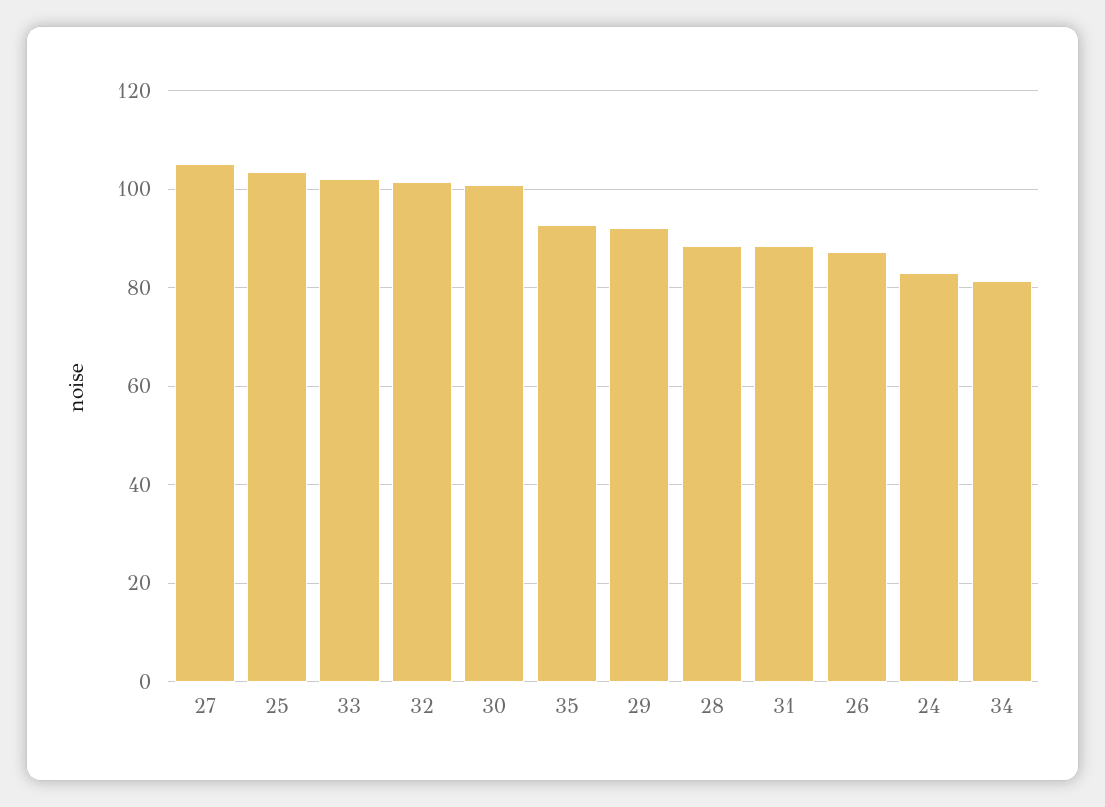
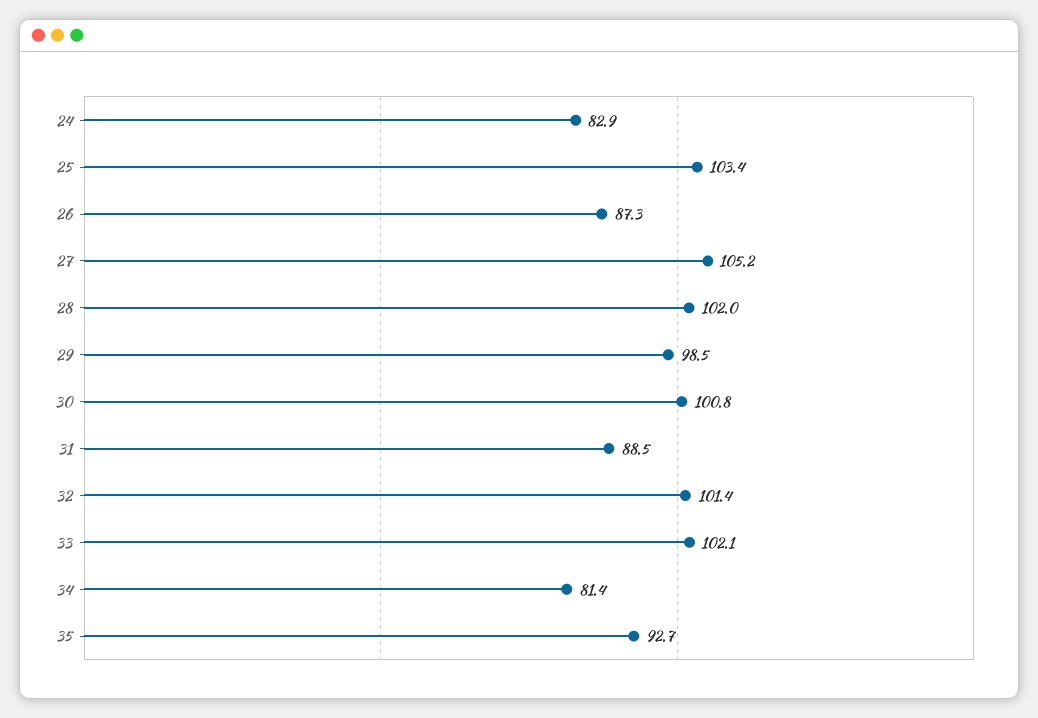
  {
    "27": 105.2,
    "25": 103.4,
    "33": 102.1,
    "32": 101.4,
    "30": 100.8,
    "35": 92.7,
-   "29": 92,
+   "29": 98.5,
-   "28": 88,
+   "28": 102,
    "31": 88.5,
    "26": 87.3,
    "24": 82.9,
    "34": 81.4
  }

